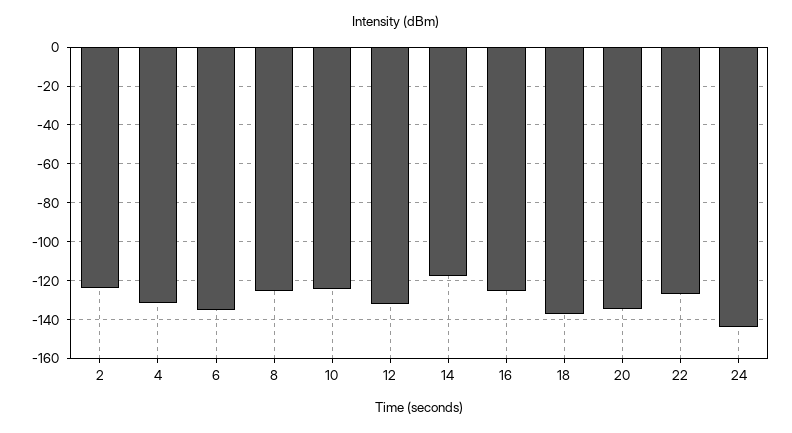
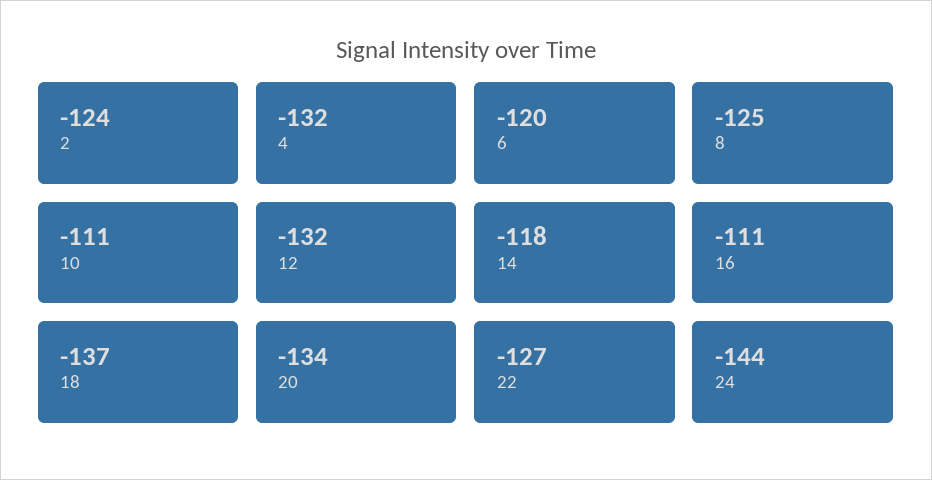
  {
    "2": -124,
    "4": -132,
-   "6": -135,
+   "6": -120,
    "8": -125,
-   "10": -125,
+   "10": -111,
    "12": -132,
    "14": -118,
-   "16": -125,
+   "16": -111,
    "18": -137,
    "20": -134,
    "22": -127,
    "24": -144
  }

